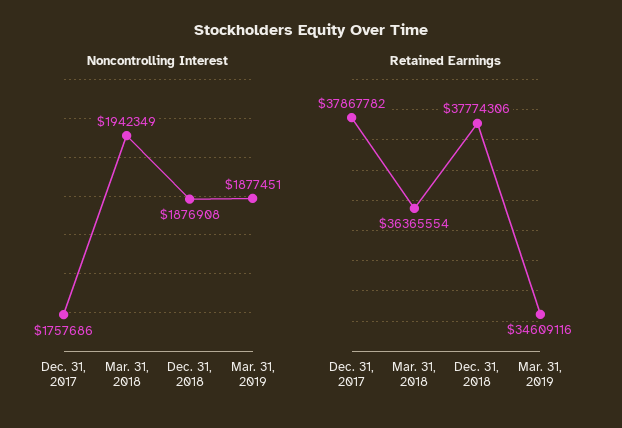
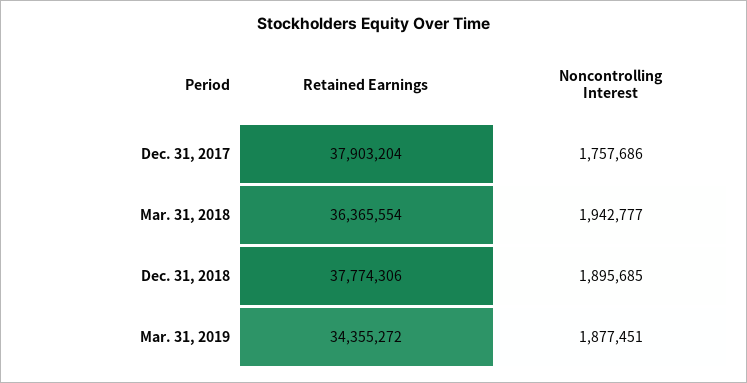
  {
    "Noncontrolling Interest": {
      "Dec. 31, 2017": 1757686,
-     "Mar. 31, 2018": 1942349,
+     "Mar. 31, 2018": 1942777,
-     "Dec. 31, 2018": 1876908,
+     "Dec. 31, 2018": 1895685,
      "Mar. 31, 2019": 1877451
    },
    "Retained Earnings": {
-     "Dec. 31, 2017": 37867782,
+     "Dec. 31, 2017": 37903204,
      "Mar. 31, 2018": 36365554,
      "Dec. 31, 2018": 37774306,
-     "Mar. 31, 2019": 34609116
+     "Mar. 31, 2019": 34355272
    }
  }

